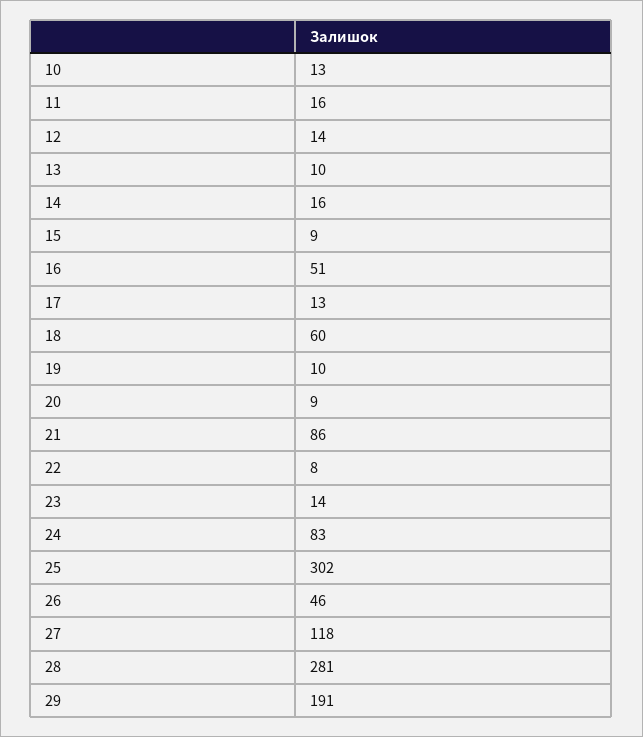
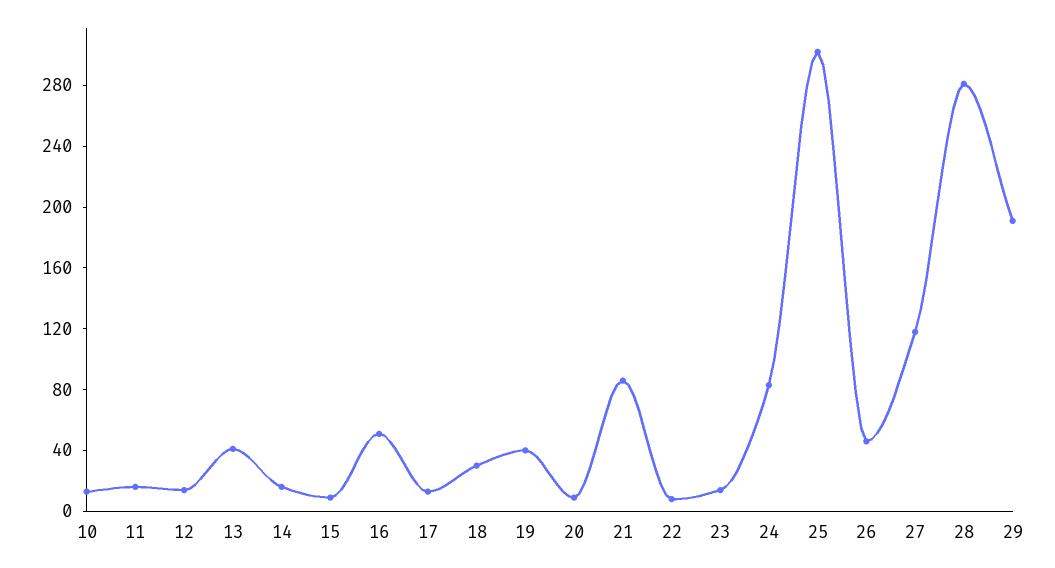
  {
    "10": 13,
    "11": 16,
    "12": 14,
-   "13": 10,
+   "13": 40,
    "14": 16,
    "15": 9,
    "16": 51,
    "17": 13,
-   "18": 60,
+   "18": 30,
-   "19": 10,
+   "19": 40,
    "20": 9,
    "21": 86,
    "22": 8,
    "23": 14,
    "24": 83,
    "25": 302,
    "26": 46,
    "27": 118,
    "28": 281,
    "29": 191
  }

